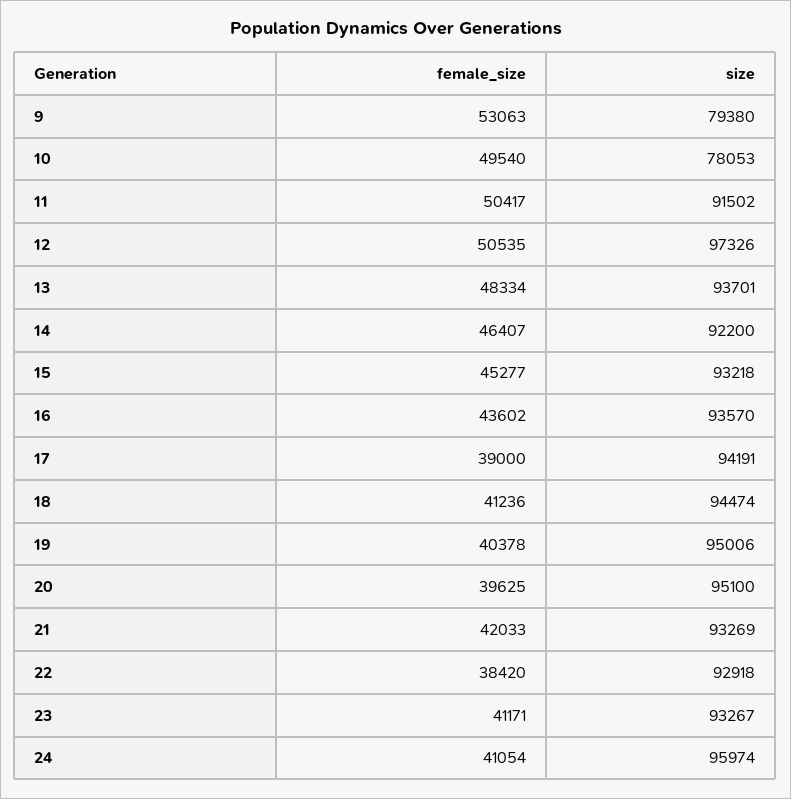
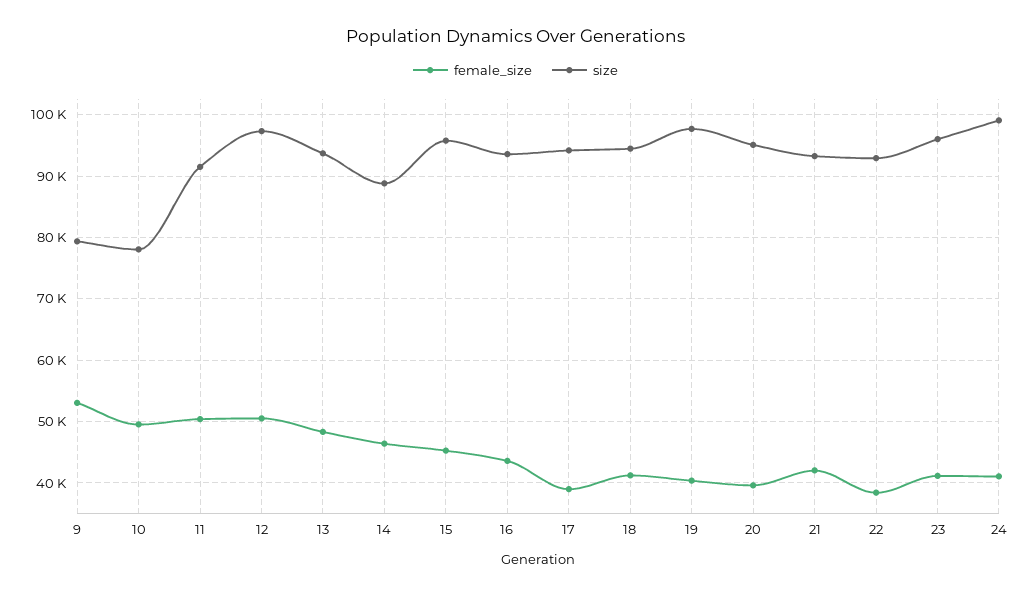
  {
    "female_size": {
      "9": 53063,
      "10": 49540,
      "11": 50417,
      "12": 50535,
      "13": 48334,
      "14": 46407,
      "15": 45277,
      "16": 43602,
      "17": 39000,
      "18": 41236,
      "19": 40378,
      "20": 39625,
      "21": 42033,
      "22": 38420,
      "23": 41171,
      "24": 41054
    },
    "size": {
      "9": 79380,
      "10": 78053,
      "11": 91502,
      "12": 97326,
      "13": 93701,
-     "14": 92200,
+     "14": 89000,
-     "15": 93218,
+     "15": 96000,
      "16": 93570,
      "17": 94191,
      "18": 94474,
-     "19": 95006,
+     "19": 98000,
      "20": 95100,
      "21": 93269,
      "22": 92918,
-     "23": 93267,
+     "23": 96000,
-     "24": 95974
+     "24": 99000
    }
  }

